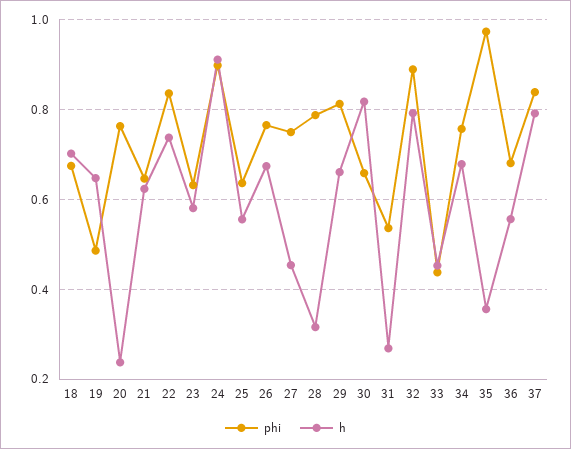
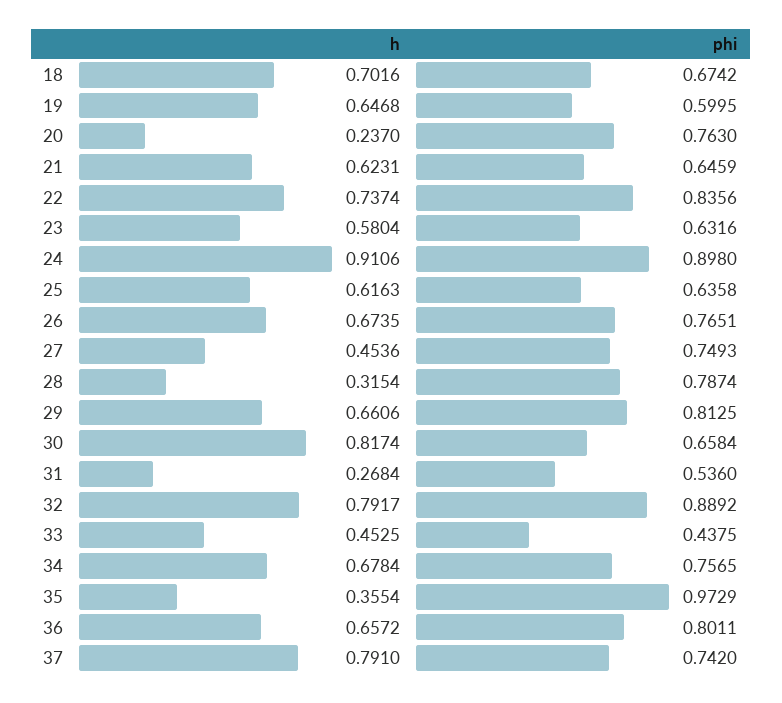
  {
    "phi": {
      "18": 0.6742,
-     "19": 0.48,
+     "19": 0.5995,
      "20": 0.763,
      "21": 0.6459,
      "22": 0.8356,
      "23": 0.6316,
      "24": 0.898,
      "25": 0.6358,
      "26": 0.7651,
      "27": 0.7493,
      "28": 0.7874,
      "29": 0.8125,
      "30": 0.6584,
      "31": 0.536,
      "32": 0.8892,
      "33": 0.4375,
      "34": 0.7565,
      "35": 0.9729,
-     "36": 0.68,
+     "36": 0.8011,
-     "37": 0.84
+     "37": 0.742
    },
    "h": {
      "18": 0.7016,
      "19": 0.6468,
      "20": 0.237,
      "21": 0.6231,
      "22": 0.7374,
      "23": 0.5804,
      "24": 0.9106,
-     "25": 0.56,
+     "25": 0.6163,
      "26": 0.6735,
      "27": 0.4536,
      "28": 0.3154,
      "29": 0.6606,
      "30": 0.8174,
      "31": 0.2684,
      "32": 0.7917,
      "33": 0.4525,
      "34": 0.6784,
      "35": 0.3554,
-     "36": 0.56,
+     "36": 0.6572,
      "37": 0.791
    }
  }

